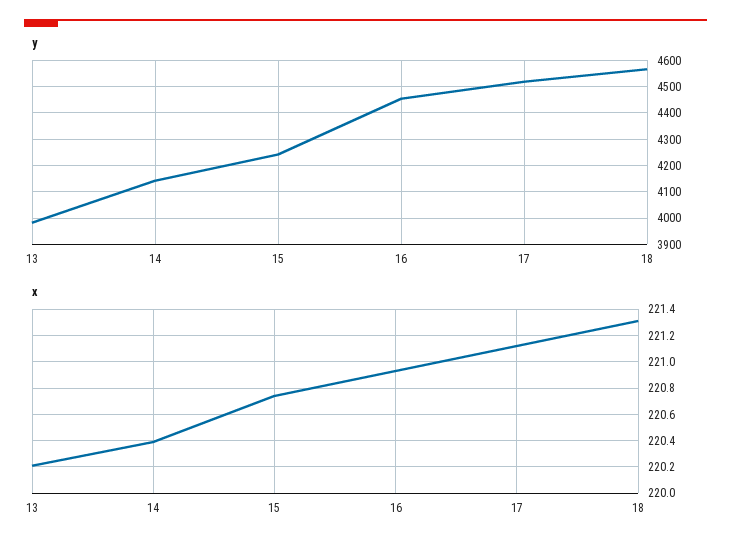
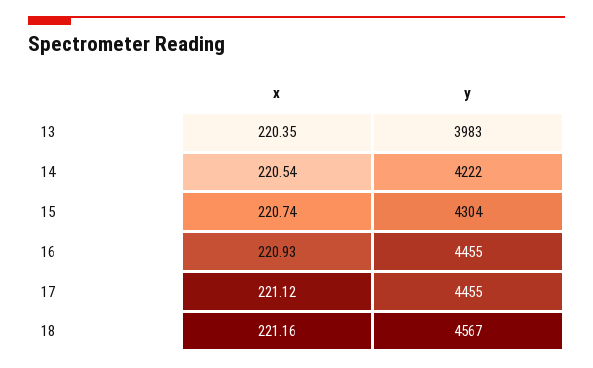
  {
    "y": {
      "13": 3983,
-     "14": 4150,
+     "14": 4222,
-     "15": 4250,
+     "15": 4304,
      "16": 4455,
-     "17": 4525,
+     "17": 4455,
      "18": 4567
    },
    "x": {
-     "13": 220.2,
+     "13": 220.35,
-     "14": 220.4,
+     "14": 220.54,
      "15": 220.74,
      "16": 220.93,
      "17": 221.12,
-     "18": 221.3
+     "18": 221.16
    }
  }

